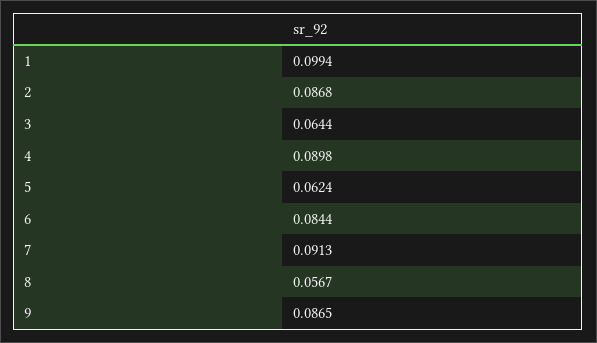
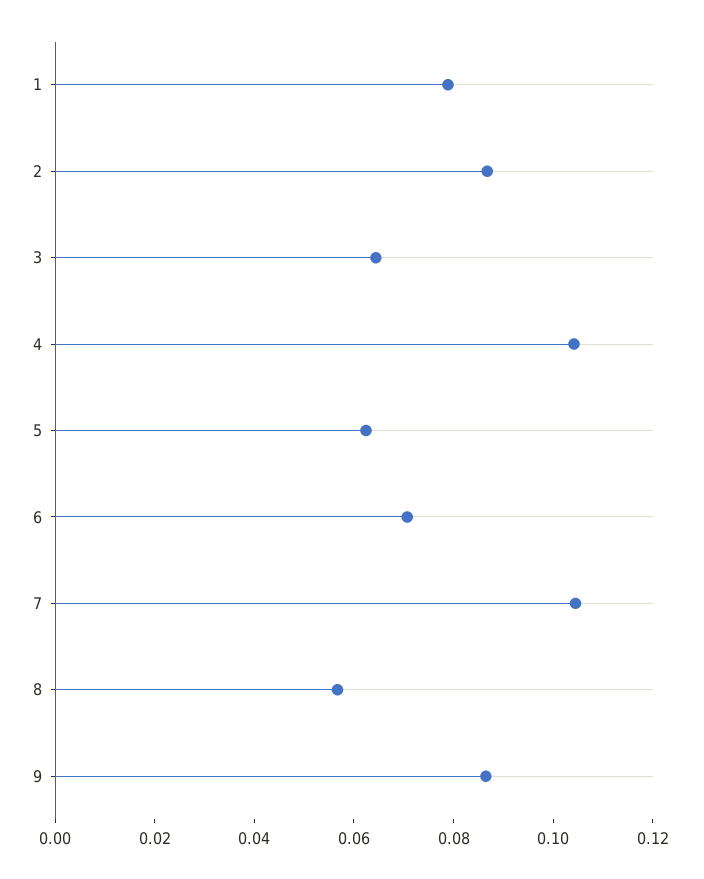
  {
-   "1": 0.0994,
+   "1": 0.08,
    "2": 0.0868,
    "3": 0.0644,
-   "4": 0.0898,
+   "4": 0.105,
    "5": 0.0624,
-   "6": 0.0844,
+   "6": 0.07,
-   "7": 0.0913,
+   "7": 0.105,
    "8": 0.0567,
    "9": 0.0865
  }

